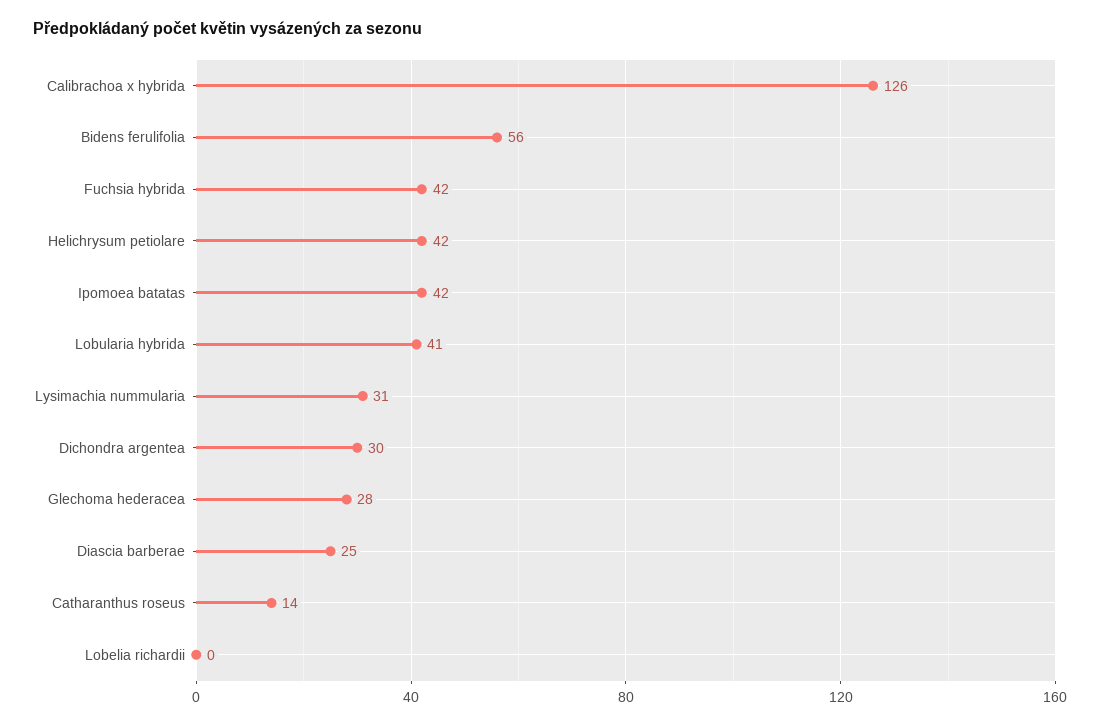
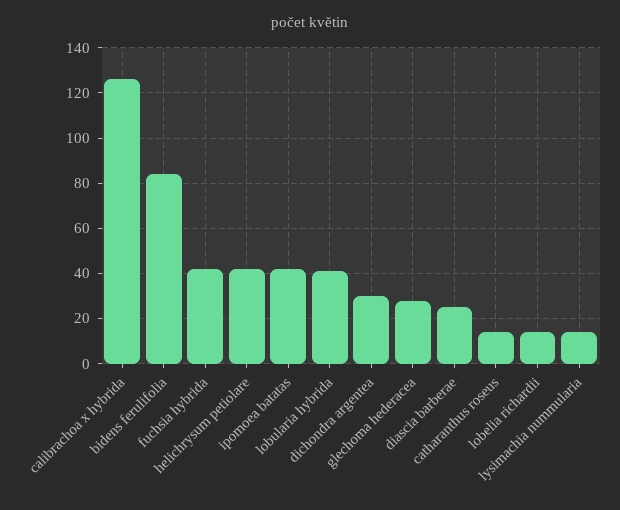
  {
    "Calibrachoa x hybrida": 126,
-   "Bidens ferulifolia": 56,
+   "Bidens ferulifolia": 85,
    "Fuchsia hybrida": 42,
    "Helichrysum petiolare": 42,
    "Ipomoea batatas": 42,
    "Lobularia hybrida": 41,
-   "Lysimachia nummularia": 31,
+   "Lysimachia nummularia": 15,
    "Dichondra argentea": 30,
    "Glechoma hederacea": 28,
    "Diascia barberae": 25,
    "Catharanthus roseus": 14,
-   "Lobelia richardii": 0
+   "Lobelia richardii": 15
  }

